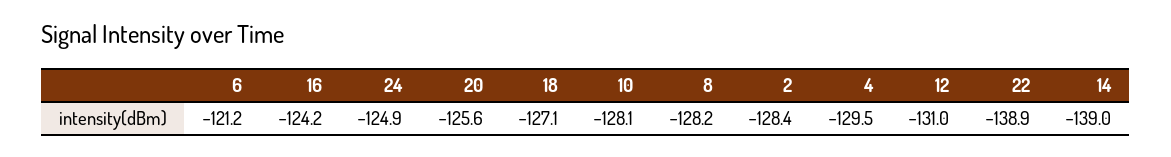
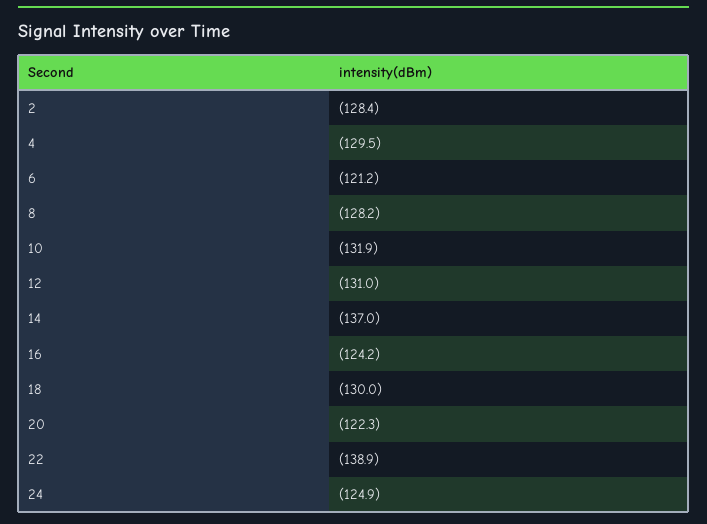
  {
    "6": -121.2,
    "16": -124.2,
    "24": -124.9,
-   "20": -125.6,
+   "20": -122.3,
-   "18": -127.1,
+   "18": -130,
-   "10": -128.1,
+   "10": -131.9,
    "8": -128.2,
    "2": -128.4,
    "4": -129.5,
    "12": -131,
    "22": -138.9,
-   "14": -139
+   "14": -137
  }

